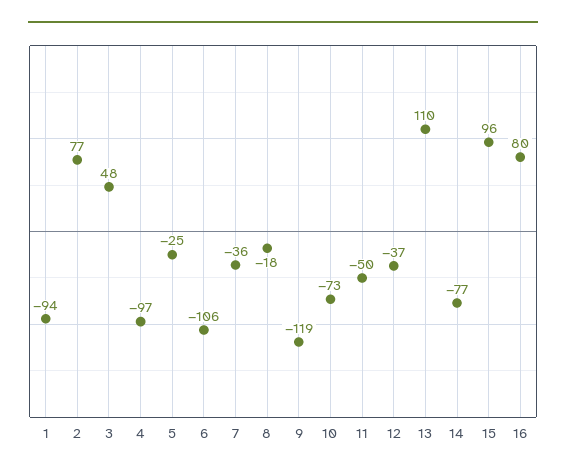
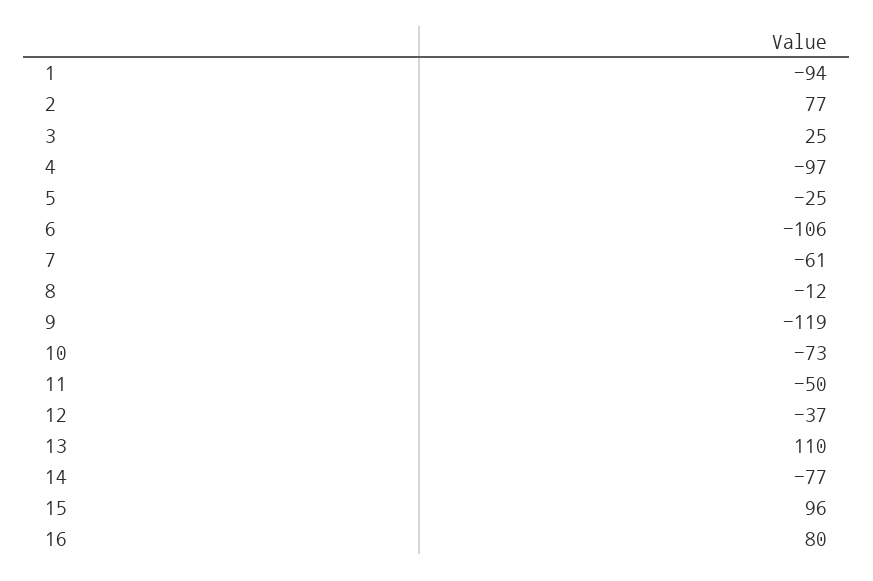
  {
    "1": -94,
    "2": 77,
-   "3": 48,
+   "3": 25,
    "4": -97,
    "5": -25,
    "6": -106,
-   "7": -36,
+   "7": -61,
-   "8": -18,
+   "8": -12,
    "9": -119,
    "10": -73,
    "11": -50,
    "12": -37,
    "13": 110,
    "14": -77,
    "15": 96,
    "16": 80
  }

